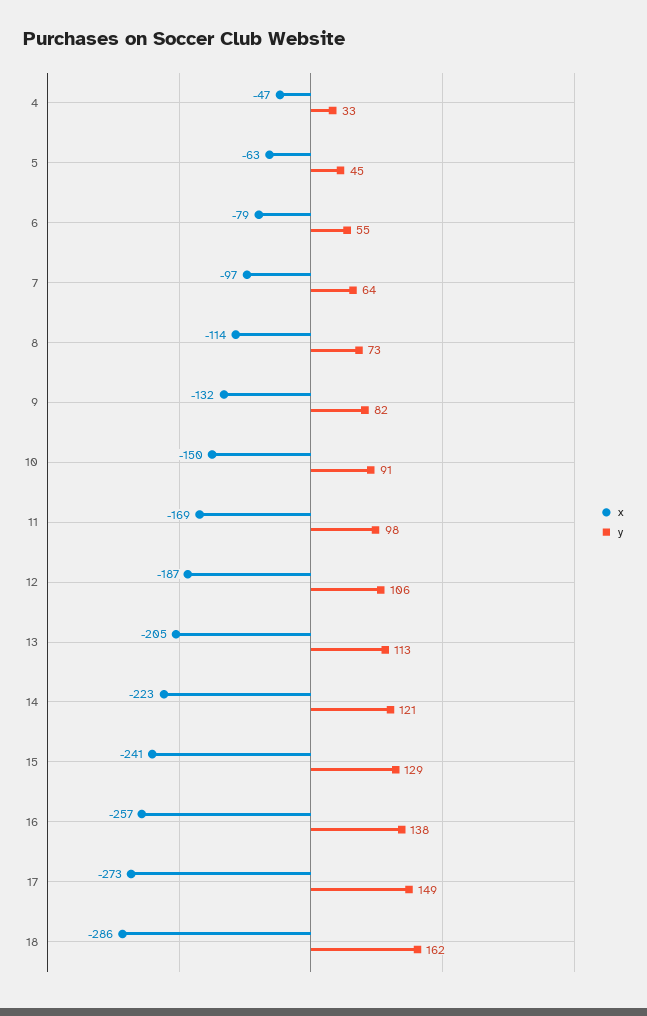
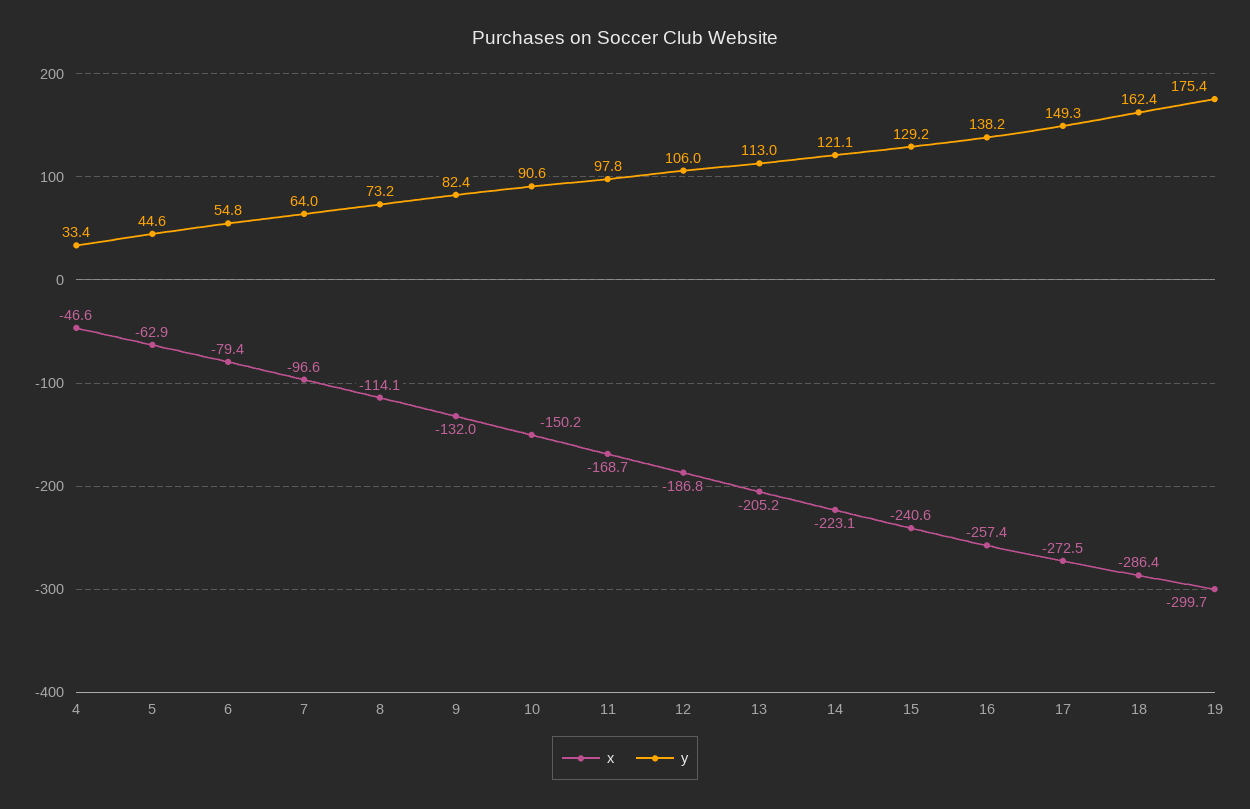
  {
    "x": {
      "4": -46.6,
      "5": -62.9,
      "6": -79.4,
      "7": -96.6,
      "8": -114.1,
      "9": -132,
      "10": -150.2,
      "11": -168.7,
      "12": -186.8,
      "13": -205.2,
      "14": -223.1,
      "15": -240.6,
      "16": -257.4,
      "17": -272.5,
-     "18": -286.4
+     "18": -286.4,
+     "19": -299.7
    },
    "y": {
      "4": 33.4,
      "5": 44.6,
      "6": 54.8,
      "7": 64,
      "8": 73.2,
      "9": 82.4,
      "10": 90.6,
      "11": 97.8,
      "12": 106,
      "13": 113,
      "14": 121.1,
      "15": 129.2,
      "16": 138.2,
      "17": 149.3,
-     "18": 162.4
+     "18": 162.4,
+     "19": 175.4
    }
  }

